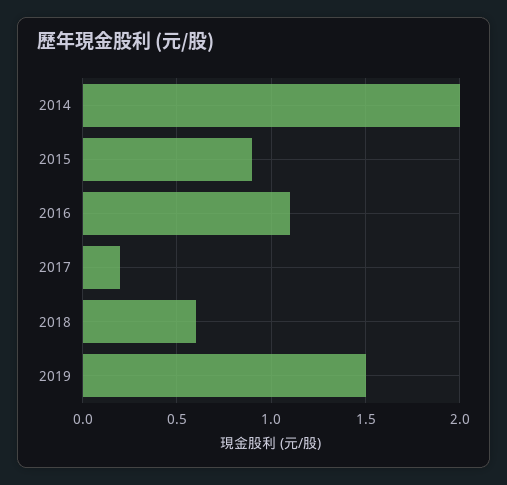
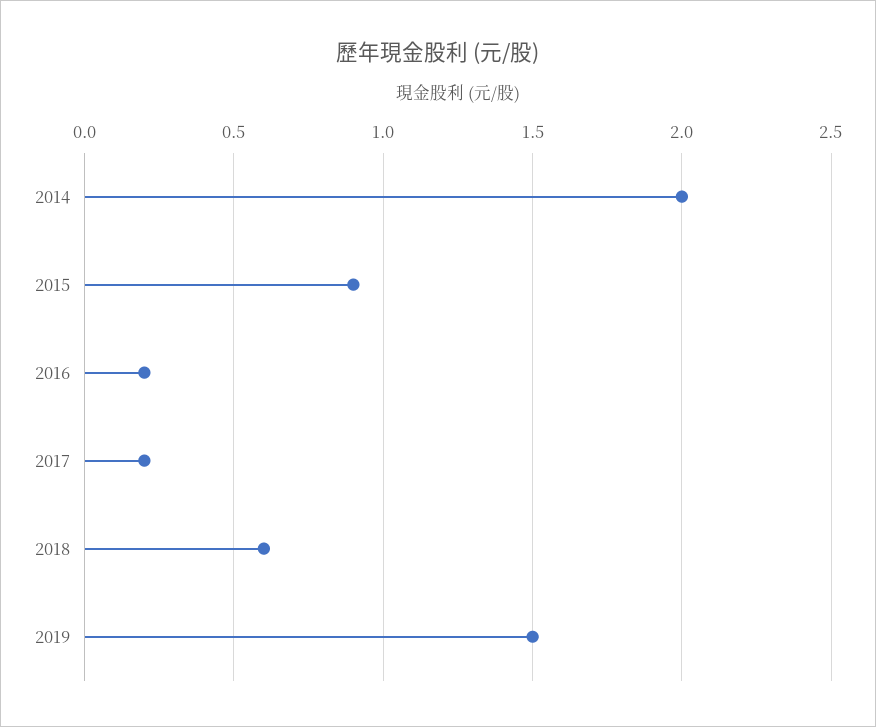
  {
    "2014": 2,
    "2015": 0.9,
-   "2016": 1.1,
+   "2016": 0.2,
    "2017": 0.2,
    "2018": 0.6,
    "2019": 1.5
  }

